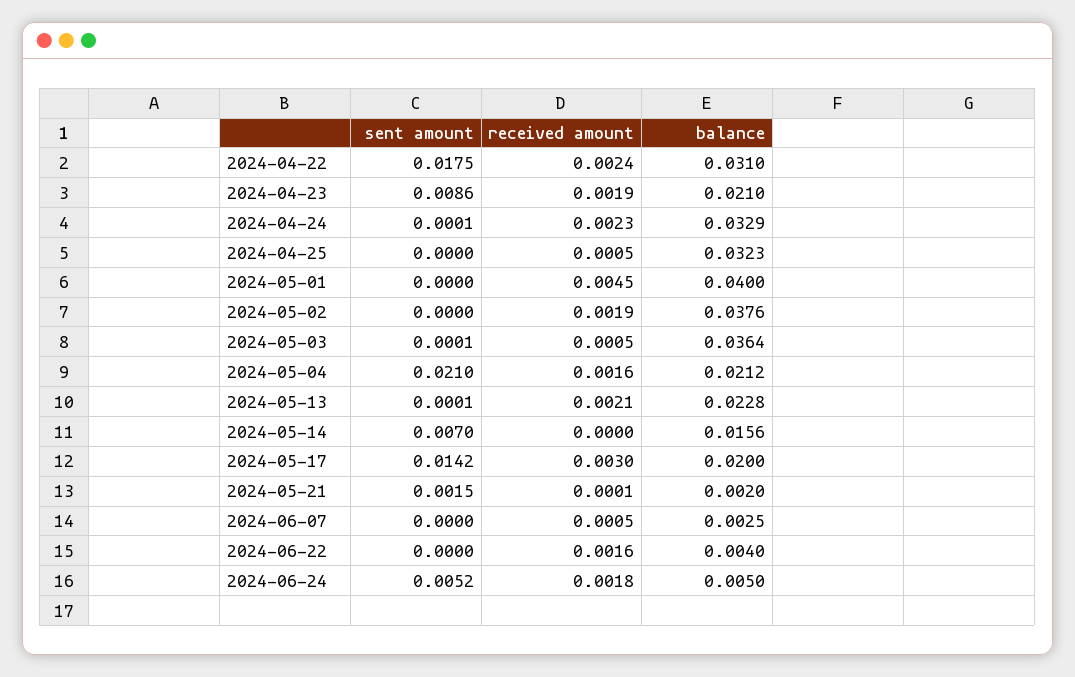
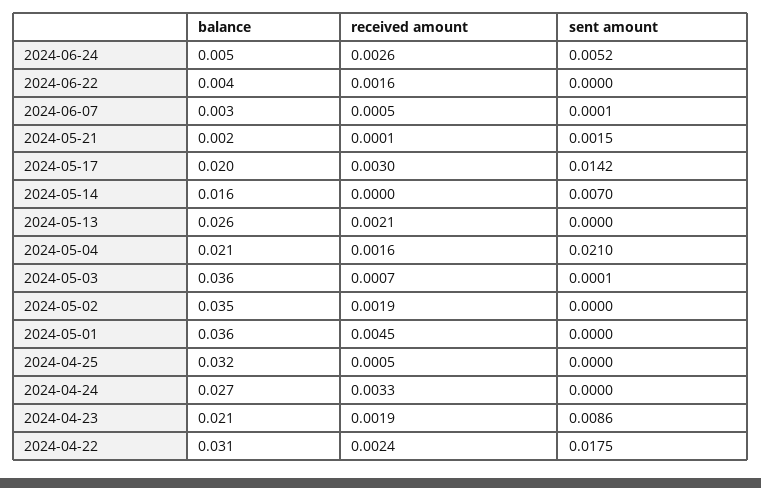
  {
    "sent amount": {
      "2024-04-22": 0.0175,
      "2024-04-23": 0.0086,
-     "2024-04-24": 0.0001,
+     "2024-04-24": 0,
      "2024-04-25": 0,
      "2024-05-01": 0,
      "2024-05-02": 0,
      "2024-05-03": 0.0001,
      "2024-05-04": 0.021,
-     "2024-05-13": 0.0001,
+     "2024-05-13": 0,
      "2024-05-14": 0.007,
      "2024-05-17": 0.0142,
      "2024-05-21": 0.0015,
-     "2024-06-07": 0,
+     "2024-06-07": 0.0001,
      "2024-06-22": 0,
      "2024-06-24": 0.0052
    },
    "received amount": {
      "2024-04-22": 0.0024,
      "2024-04-23": 0.0019,
-     "2024-04-24": 0.0023,
+     "2024-04-24": 0.0033,
      "2024-04-25": 0.0005,
      "2024-05-01": 0.0045,
      "2024-05-02": 0.0019,
-     "2024-05-03": 0.0005,
+     "2024-05-03": 0.0007,
      "2024-05-04": 0.0016,
      "2024-05-13": 0.0021,
      "2024-05-14": 0,
      "2024-05-17": 0.003,
      "2024-05-21": 0.0001,
      "2024-06-07": 0.0005,
      "2024-06-22": 0.0016,
-     "2024-06-24": 0.0018
+     "2024-06-24": 0.0026
    },
    "balance": {
      "2024-04-22": 0.031,
      "2024-04-23": 0.021,
-     "2024-04-24": 0.0329,
+     "2024-04-24": 0.027,
      "2024-04-25": 0.0323,
-     "2024-05-01": 0.04,
+     "2024-05-01": 0.036,
-     "2024-05-02": 0.0376,
+     "2024-05-02": 0.035,
      "2024-05-03": 0.0364,
      "2024-05-04": 0.0212,
-     "2024-05-13": 0.0228,
+     "2024-05-13": 0.026,
      "2024-05-14": 0.0156,
      "2024-05-17": 0.02,
      "2024-05-21": 0.002,
      "2024-06-07": 0.0025,
      "2024-06-22": 0.004,
      "2024-06-24": 0.005
    }
  }

